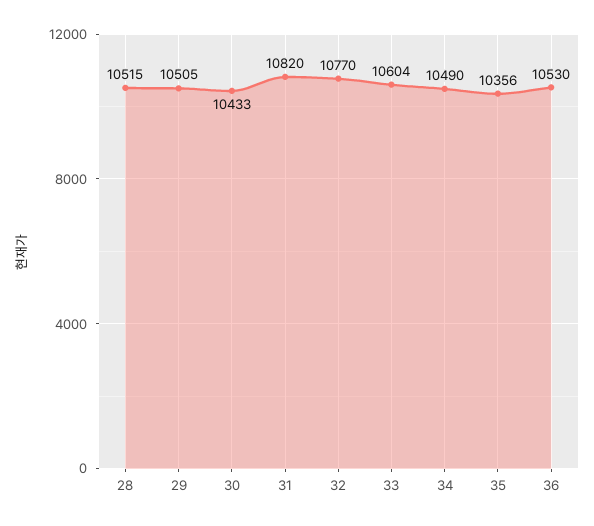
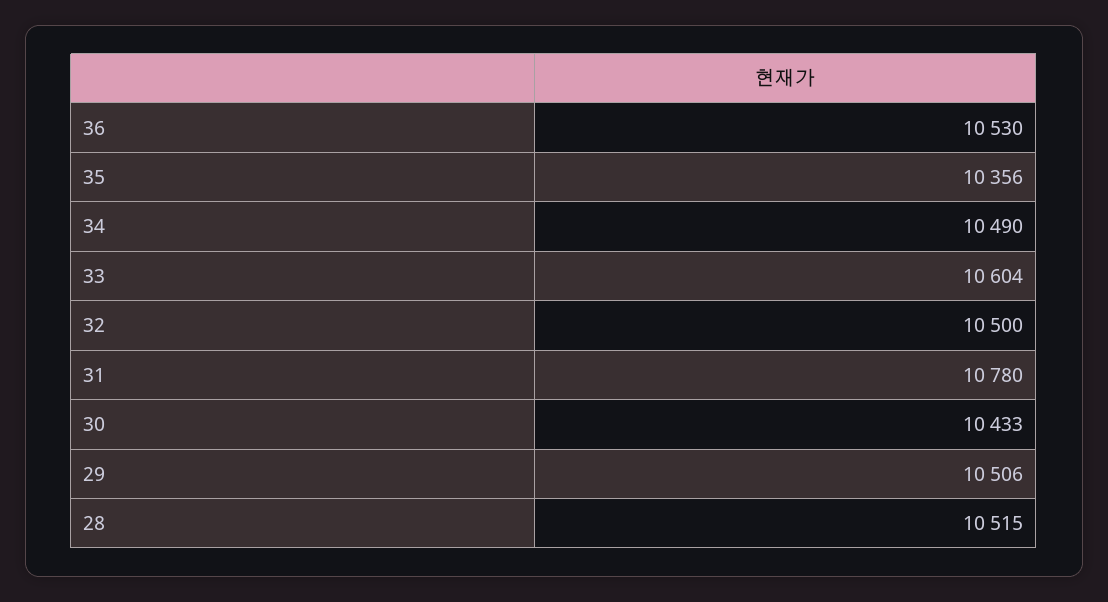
  {
    "28": 10515,
-   "29": 10505,
+   "29": 10506,
    "30": 10433,
-   "31": 10820,
+   "31": 10780,
-   "32": 10770,
+   "32": 10500,
    "33": 10604,
    "34": 10490,
    "35": 10356,
    "36": 10530
  }

